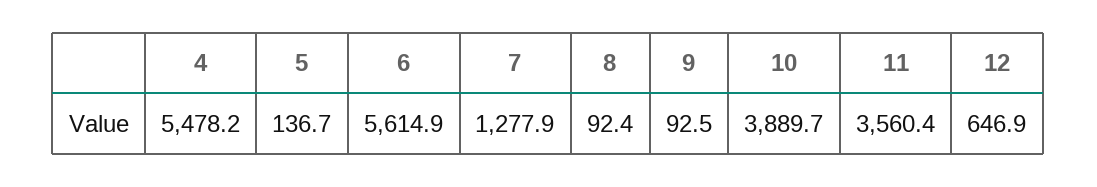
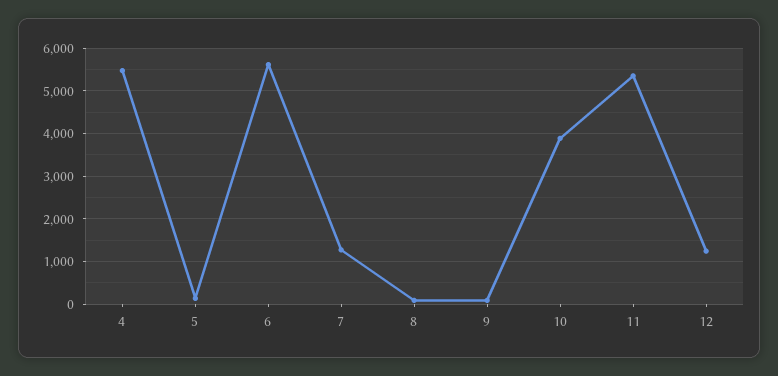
  {
    "4": 5478.2,
    "5": 136.7,
    "6": 5614.9,
    "7": 1277.9,
    "8": 92.4,
    "9": 92.5,
    "10": 3889.7,
-   "11": 3560.4,
+   "11": 5400,
-   "12": 646.9
+   "12": 1200
  }

